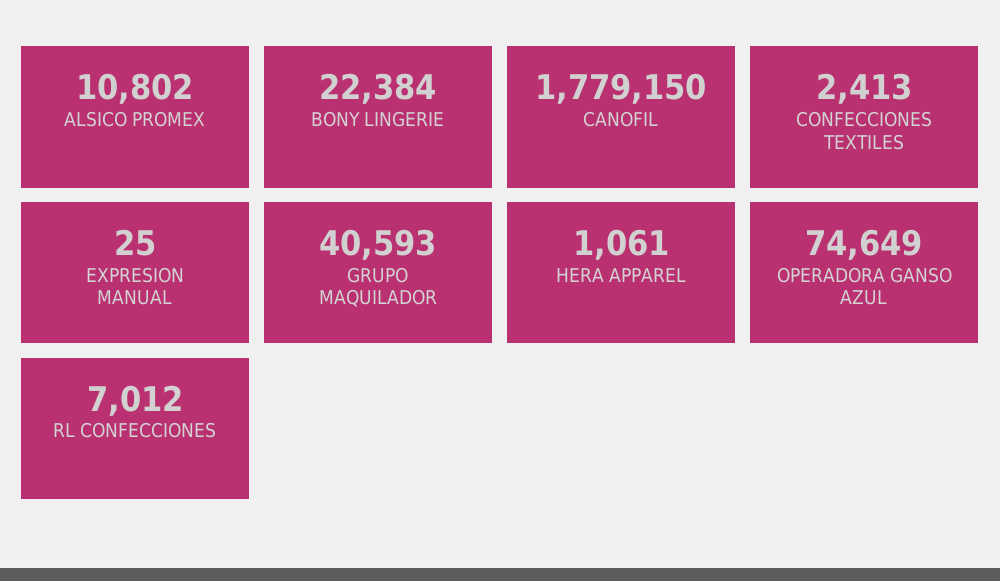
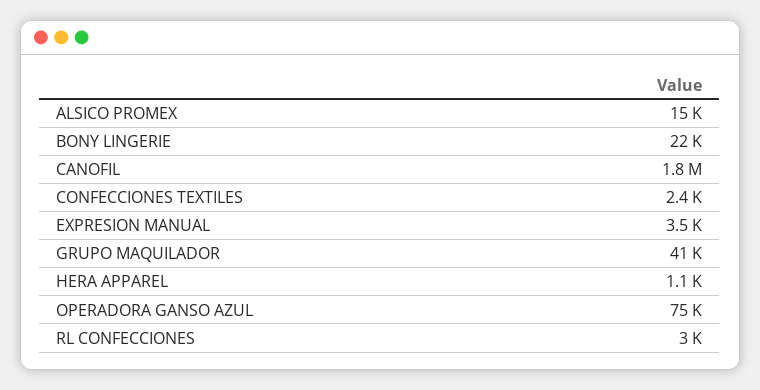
  {
-   "ALSICO PROMEX": 10802,
+   "ALSICO PROMEX": 15000,
    "BONY LINGERIE": 22384,
    "CANOFIL": 1779150,
    "CONFECCIONES TEXTILES": 2413,
-   "EXPRESION MANUAL": 25,
+   "EXPRESION MANUAL": 3500,
    "GRUPO MAQUILADOR": 40593,
    "HERA APPAREL": 1061,
    "OPERADORA GANSO AZUL": 74649,
-   "RL CONFECCIONES": 7012
+   "RL CONFECCIONES": 3000
  }

